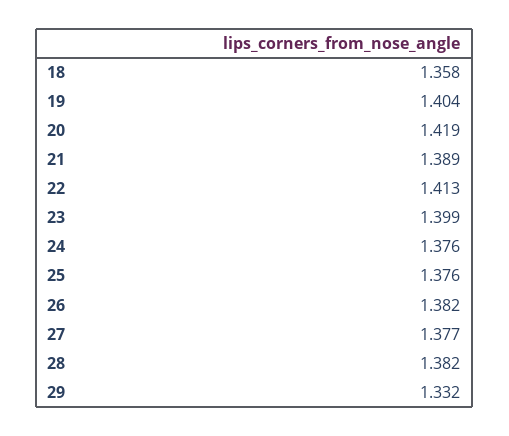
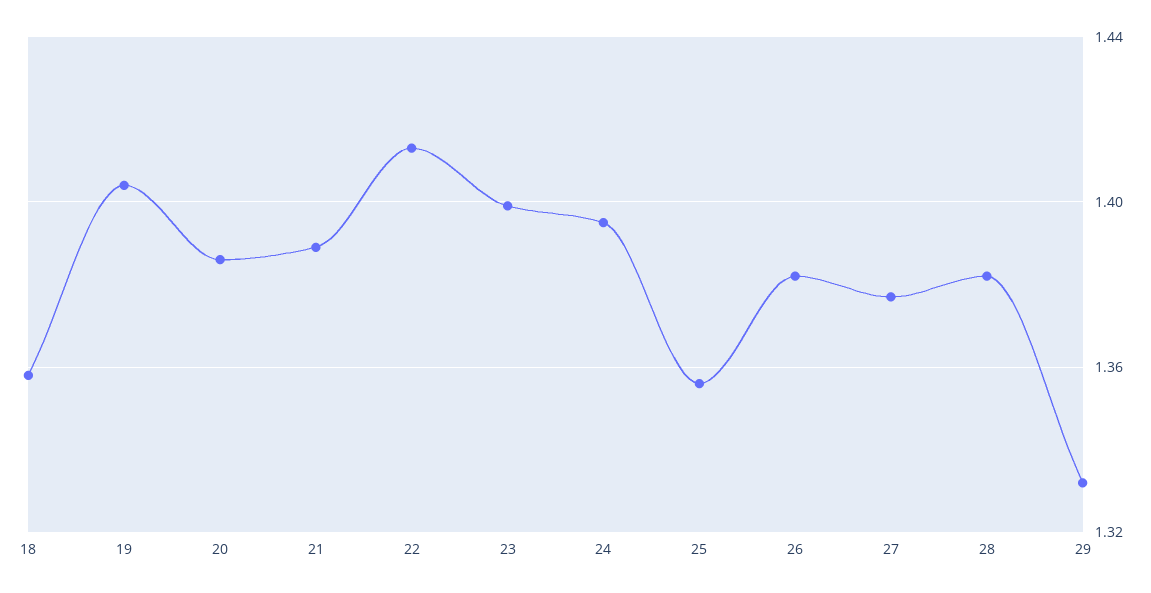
  {
    "18": 1.358,
    "19": 1.404,
-   "20": 1.419,
+   "20": 1.385,
    "21": 1.389,
    "22": 1.413,
    "23": 1.399,
-   "24": 1.376,
+   "24": 1.395,
-   "25": 1.376,
+   "25": 1.355,
    "26": 1.382,
    "27": 1.377,
    "28": 1.382,
    "29": 1.332
  }

